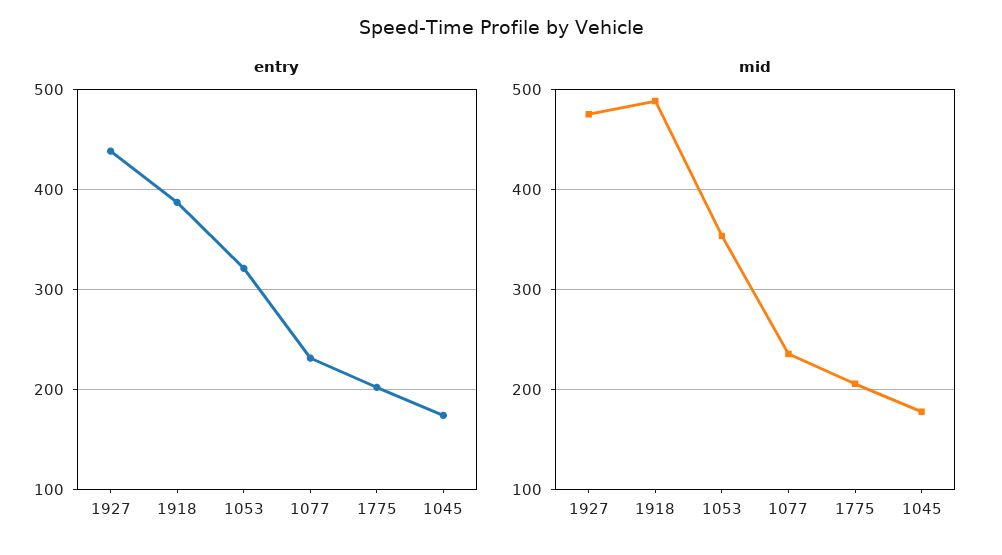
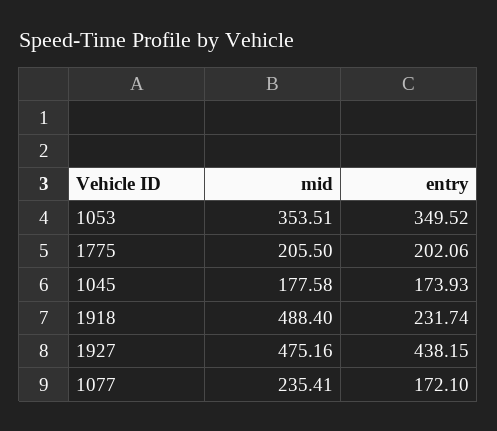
  {
    "entry": {
      "1927": 438.15,
-     "1918": 390,
+     "1918": 231.74,
-     "1053": 320,
+     "1053": 349.52,
-     "1077": 230,
+     "1077": 172.1,
      "1775": 202.06,
      "1045": 173.93
    },
    "mid": {
      "1927": 475.16,
      "1918": 488.4,
      "1053": 353.51,
      "1077": 235.41,
      "1775": 205.5,
      "1045": 177.58
    }
  }

